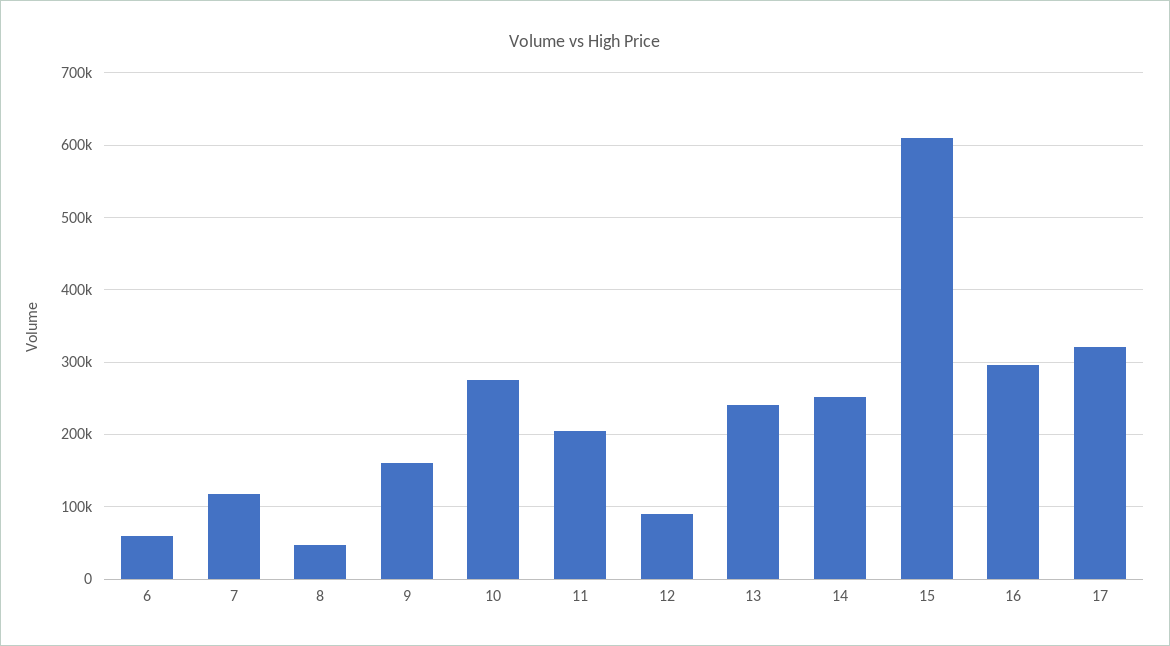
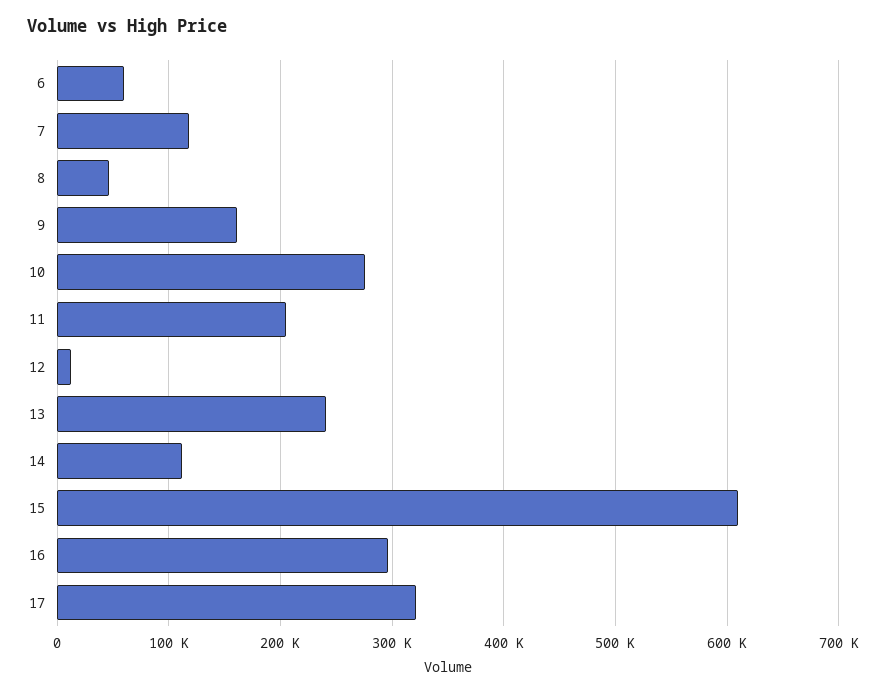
  {
    "6": 60000,
    "7": 120000,
    "8": 50000,
    "9": 160000,
    "10": 280000,
    "11": 210000,
-   "12": 90000,
+   "12": 10000,
    "13": 240000,
-   "14": 250000,
+   "14": 110000,
    "15": 610000,
    "16": 300000,
    "17": 320000
  }

